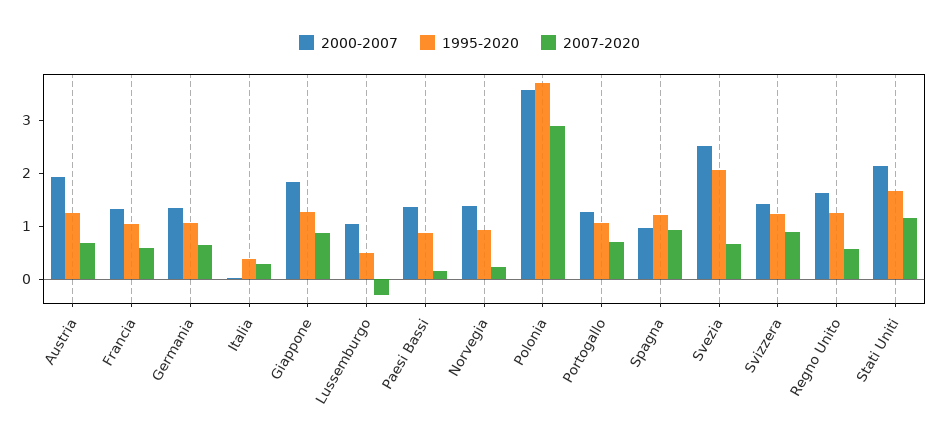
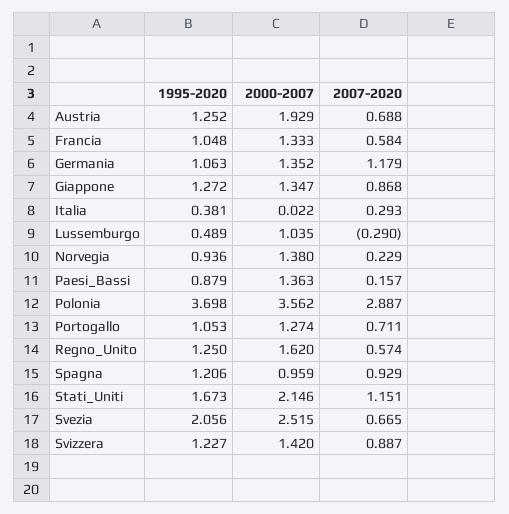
  {
    "2000-2007": {
      "Austria": 1.929,
      "Francia": 1.333,
      "Germania": 1.352,
      "Italia": 0.022,
-     "Giappone": 1.8,
+     "Giappone": 1.347,
      "Lussemburgo": 1.035,
      "Paesi Bassi": 1.363,
      "Norvegia": 1.38,
      "Polonia": 3.562,
      "Portogallo": 1.274,
      "Spagna": 0.959,
      "Svezia": 2.515,
      "Svizzera": 1.42,
      "Regno Unito": 1.62,
      "Stati Uniti": 2.146
    },
    "1995-2020": {
      "Austria": 1.252,
      "Francia": 1.048,
      "Germania": 1.063,
      "Italia": 0.381,
      "Giappone": 1.272,
      "Lussemburgo": 0.489,
      "Paesi Bassi": 0.879,
      "Norvegia": 0.936,
      "Polonia": 3.698,
      "Portogallo": 1.053,
      "Spagna": 1.206,
      "Svezia": 2.056,
      "Svizzera": 1.227,
      "Regno Unito": 1.25,
      "Stati Uniti": 1.673
    },
    "2007-2020": {
      "Austria": 0.688,
      "Francia": 0.584,
-     "Germania": 0.6,
+     "Germania": 1.179,
      "Italia": 0.293,
      "Giappone": 0.868,
      "Lussemburgo": -0.29,
      "Paesi Bassi": 0.157,
      "Norvegia": 0.229,
      "Polonia": 2.887,
      "Portogallo": 0.711,
      "Spagna": 0.929,
      "Svezia": 0.665,
      "Svizzera": 0.887,
      "Regno Unito": 0.574,
      "Stati Uniti": 1.151
    }
  }

